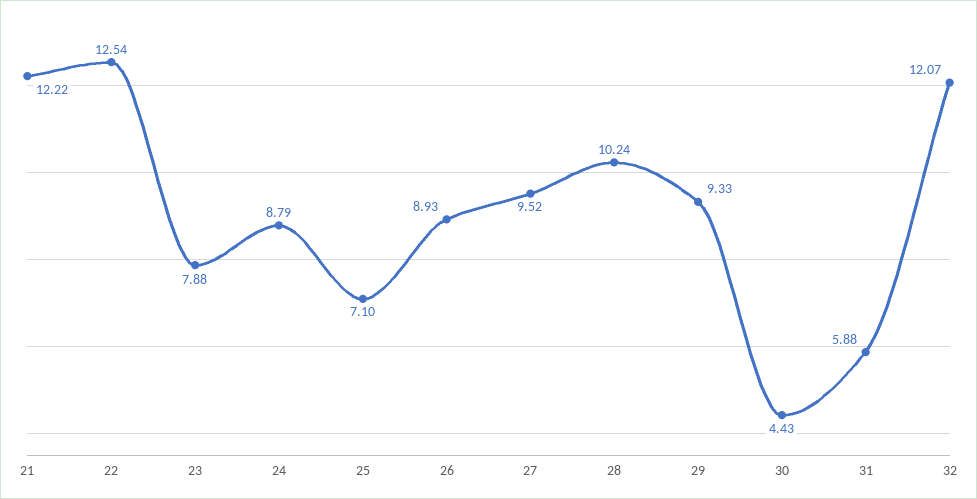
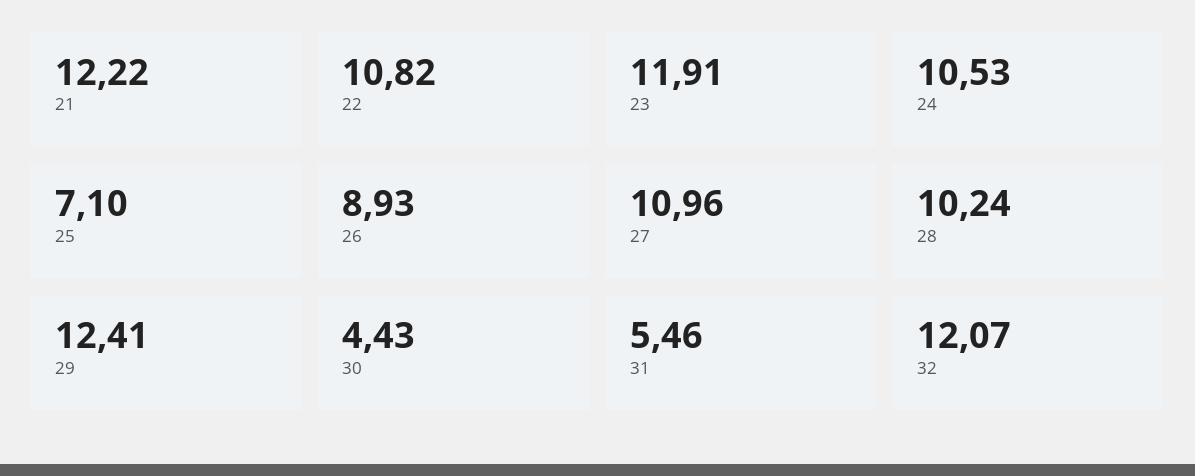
  {
    "21": 12.22,
-   "22": 12.54,
+   "22": 10.82,
-   "23": 7.88,
+   "23": 11.91,
-   "24": 8.79,
+   "24": 10.53,
    "25": 7.1,
    "26": 8.93,
-   "27": 9.52,
+   "27": 10.96,
    "28": 10.24,
-   "29": 9.33,
+   "29": 12.41,
    "30": 4.43,
-   "31": 5.88,
+   "31": 5.46,
    "32": 12.07
  }

